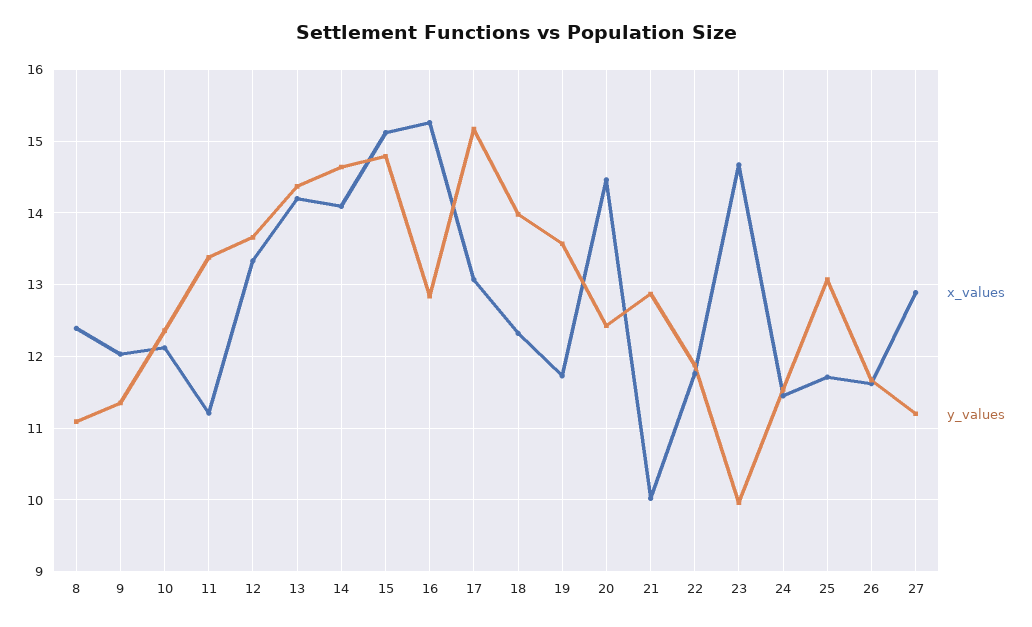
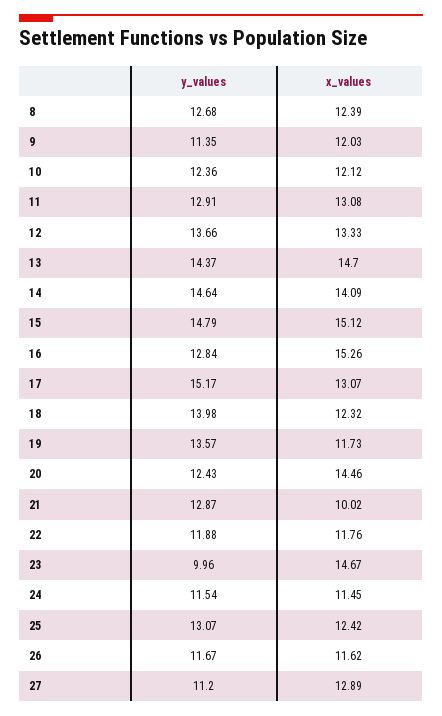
  {
    "x_values": {
      "8": 12.39,
      "9": 12.03,
      "10": 12.12,
-     "11": 11.2,
+     "11": 13.08,
      "12": 13.33,
-     "13": 14.2,
+     "13": 14.7,
      "14": 14.09,
      "15": 15.12,
      "16": 15.26,
      "17": 13.07,
      "18": 12.32,
      "19": 11.73,
      "20": 14.46,
      "21": 10.02,
      "22": 11.76,
      "23": 14.67,
      "24": 11.45,
-     "25": 11.7,
+     "25": 12.42,
      "26": 11.62,
      "27": 12.89
    },
    "y_values": {
-     "8": 11.1,
+     "8": 12.68,
      "9": 11.35,
      "10": 12.36,
-     "11": 13.4,
+     "11": 12.91,
      "12": 13.66,
      "13": 14.37,
      "14": 14.64,
      "15": 14.79,
      "16": 12.84,
      "17": 15.17,
      "18": 13.98,
      "19": 13.57,
      "20": 12.43,
      "21": 12.87,
      "22": 11.88,
      "23": 9.96,
      "24": 11.54,
      "25": 13.07,
      "26": 11.67,
      "27": 11.2
    }
  }

